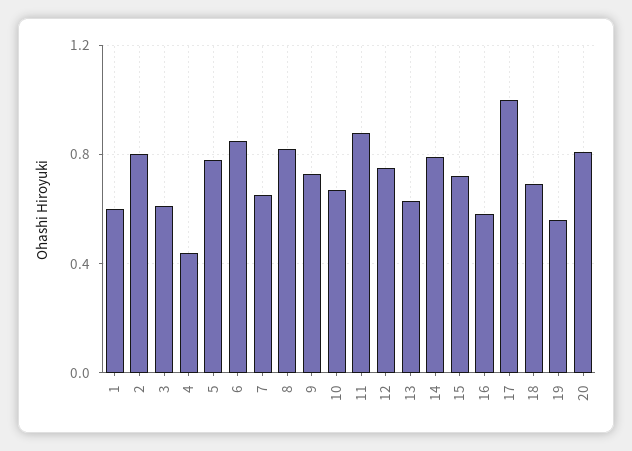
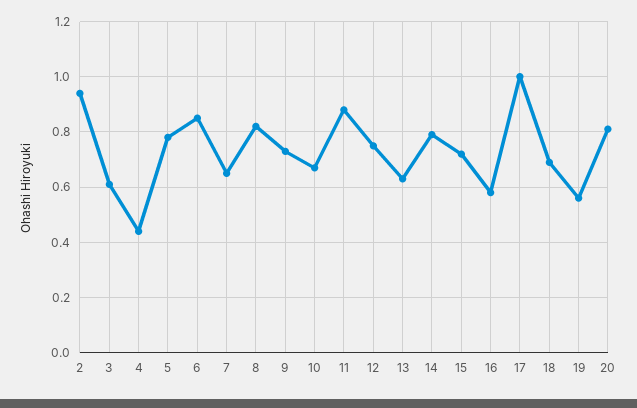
  {
-   "1": 0.6,
-   "2": 0.8,
+   "2": 0.95,
    "3": 0.6,
    "4": 0.45,
    "5": 0.8,
    "6": 0.85,
    "7": 0.65,
    "8": 0.8,
    "9": 0.75,
    "10": 0.65,
    "11": 0.9,
    "12": 0.75,
    "13": 0.65,
    "14": 0.8,
    "15": 0.7,
    "16": 0.6,
    "17": 1,
    "18": 0.7,
    "19": 0.55,
    "20": 0.8
  }

